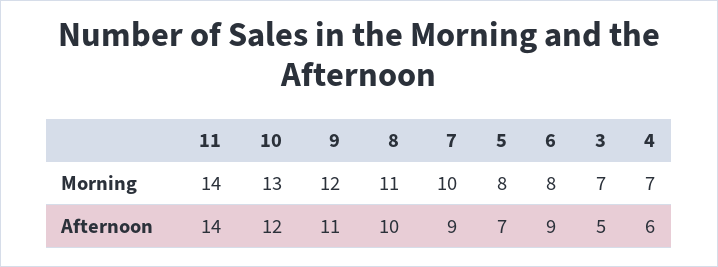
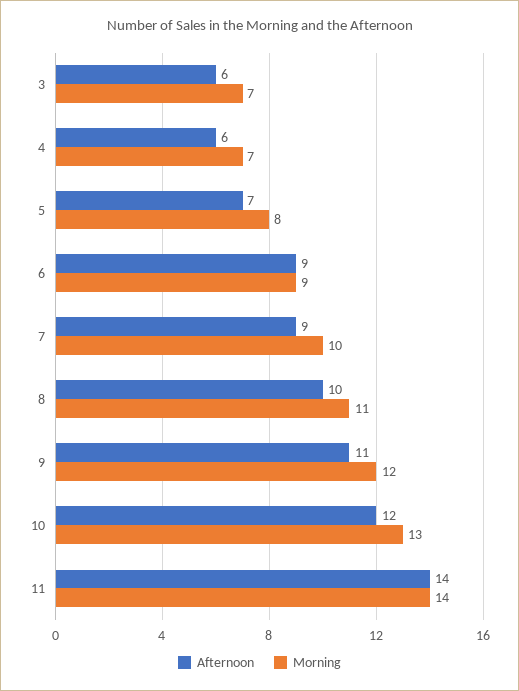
  {
    "Morning": {
      "11": 14,
      "10": 13,
      "9": 12,
      "8": 11,
      "7": 10,
      "5": 8,
-     "6": 8,
+     "6": 9,
      "3": 7,
      "4": 7
    },
    "Afternoon": {
      "11": 14,
      "10": 12,
      "9": 11,
      "8": 10,
      "7": 9,
      "5": 7,
      "6": 9,
-     "3": 5,
+     "3": 6,
      "4": 6
    }
  }

